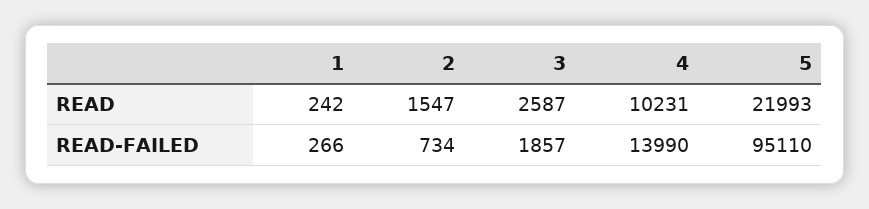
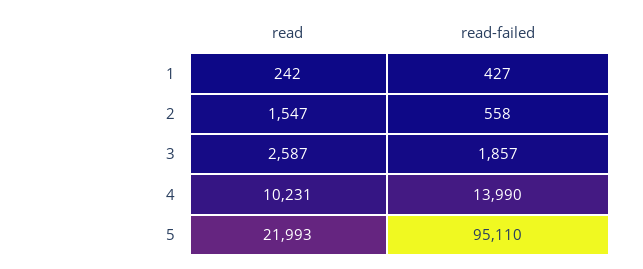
  {
    "1": {
      "READ": 242,
-     "READ-FAILED": 266
+     "READ-FAILED": 427
    },
    "2": {
      "READ": 1547,
-     "READ-FAILED": 734
+     "READ-FAILED": 558
    },
    "3": {
      "READ": 2587,
      "READ-FAILED": 1857
    },
    "4": {
      "READ": 10231,
      "READ-FAILED": 13990
    },
    "5": {
      "READ": 21993,
      "READ-FAILED": 95110
    }
  }

